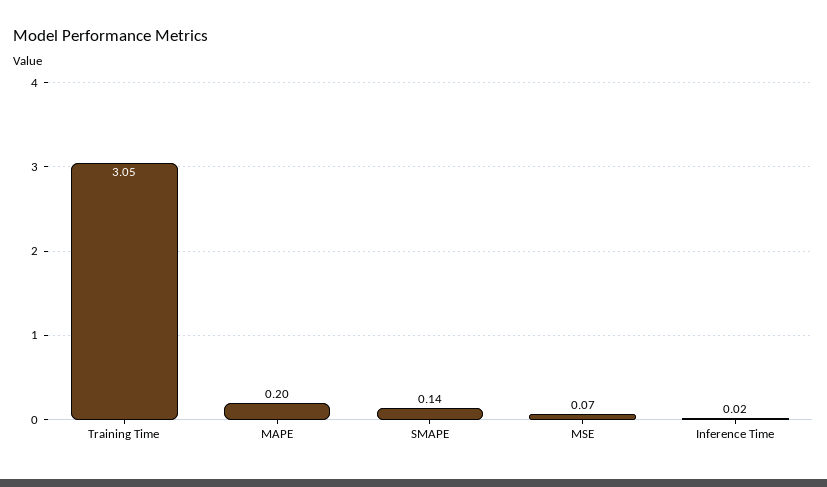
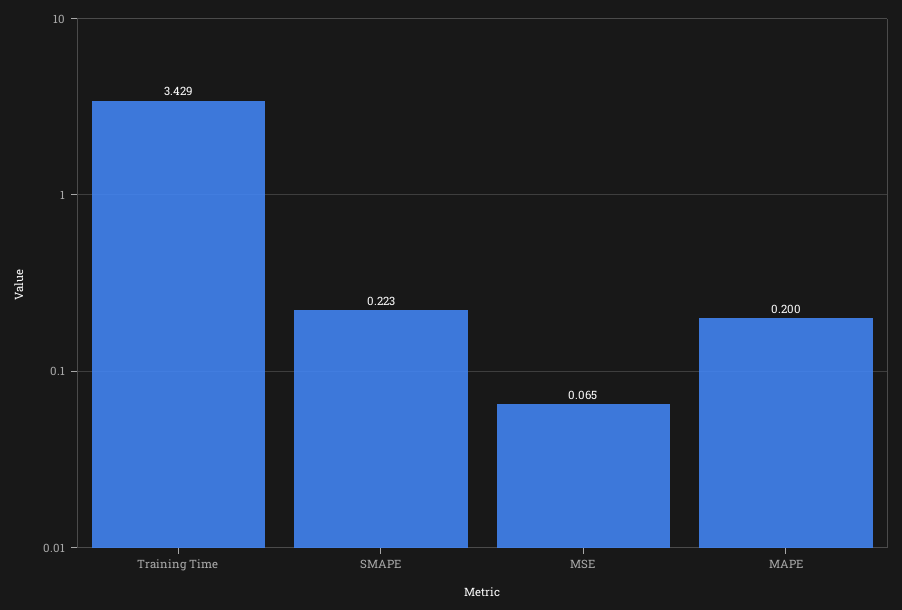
  {
-   "Training Time": 3.05,
+   "Training Time": 3.429,
    "MAPE": 0.2,
-   "SMAPE": 0.14,
+   "SMAPE": 0.223,
-   "MSE": 0.065,
+   "MSE": 0.065
-   "Inference Time": 0.02
  }

